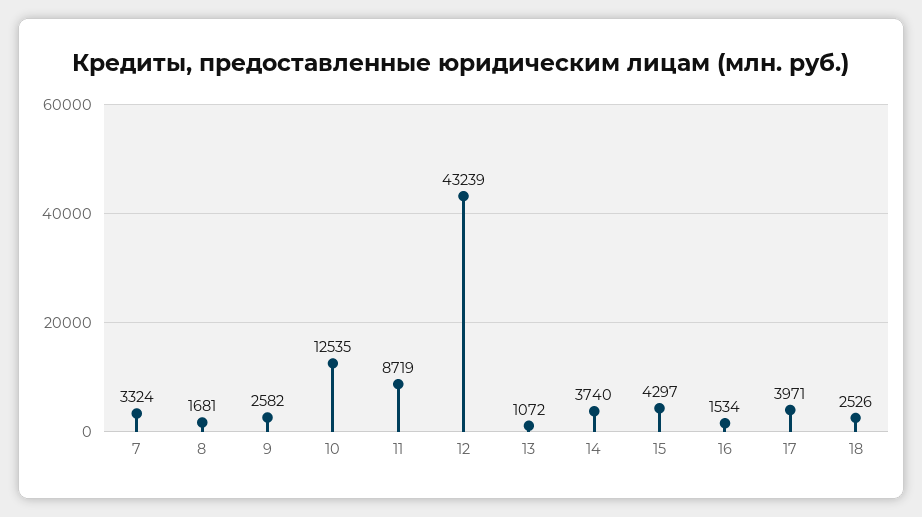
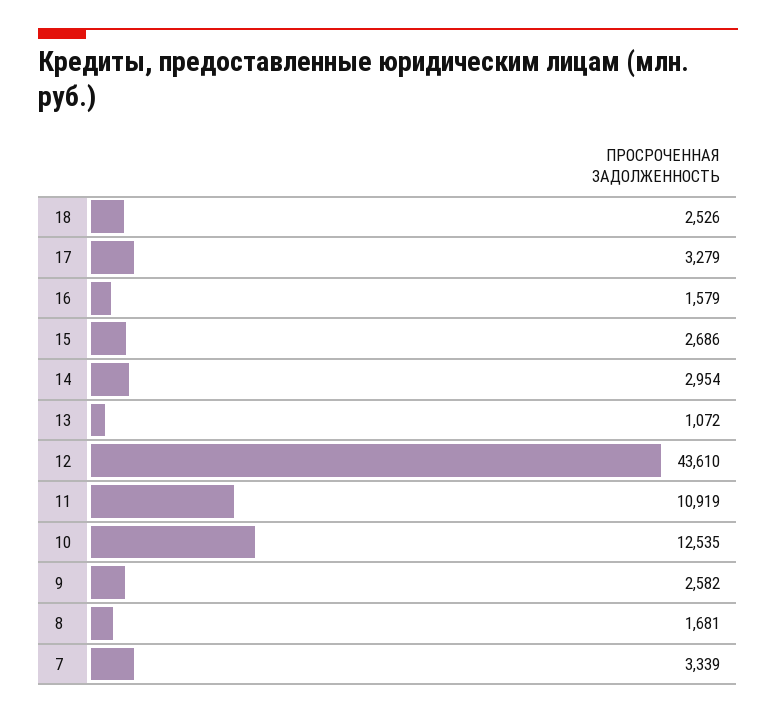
  {
-   "7": 3324,
+   "7": 3339,
    "8": 1681,
    "9": 2582,
    "10": 12535,
-   "11": 8719,
+   "11": 10919,
-   "12": 43239,
+   "12": 43610,
    "13": 1072,
-   "14": 3740,
+   "14": 2954,
-   "15": 4297,
+   "15": 2686,
-   "16": 1534,
+   "16": 1579,
-   "17": 3971,
+   "17": 3279,
    "18": 2526
  }

